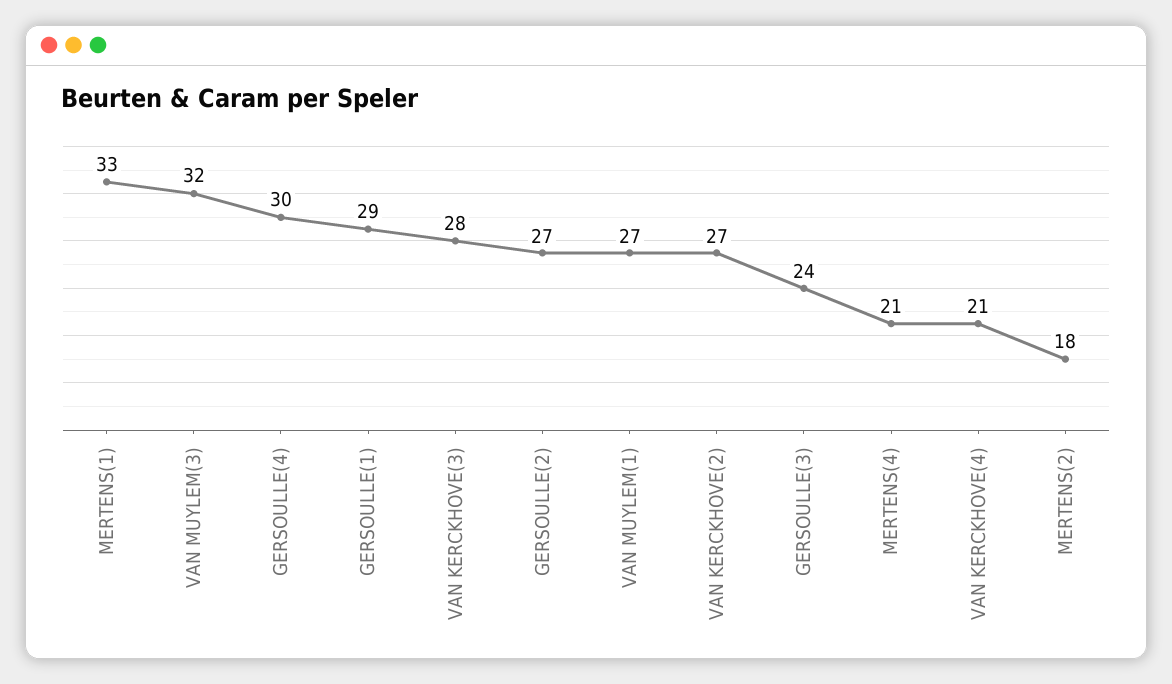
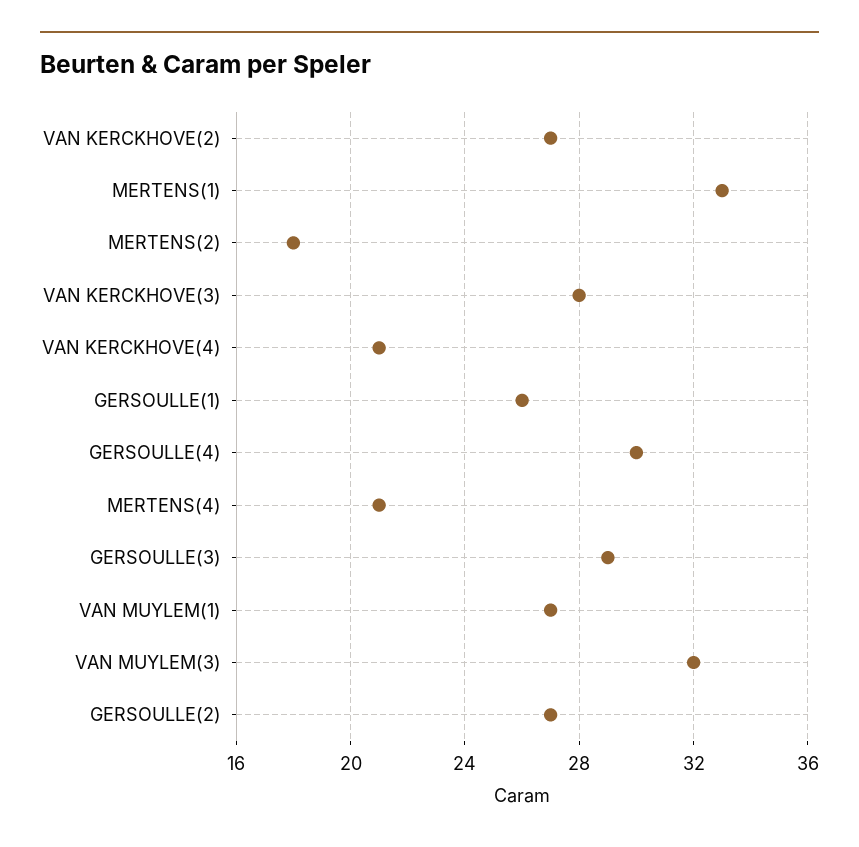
  {
    "MERTENS(1)": 33,
    "VAN MUYLEM(3)": 32,
    "GERSOULLE(4)": 30,
-   "GERSOULLE(1)": 29,
+   "GERSOULLE(1)": 26,
    "VAN KERCKHOVE(3)": 28,
    "GERSOULLE(2)": 27,
    "VAN MUYLEM(1)": 27,
    "VAN KERCKHOVE(2)": 27,
-   "GERSOULLE(3)": 24,
+   "GERSOULLE(3)": 29,
    "MERTENS(4)": 21,
    "VAN KERCKHOVE(4)": 21,
    "MERTENS(2)": 18
  }

